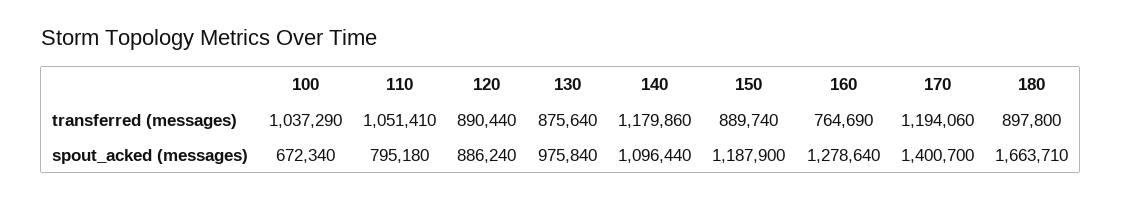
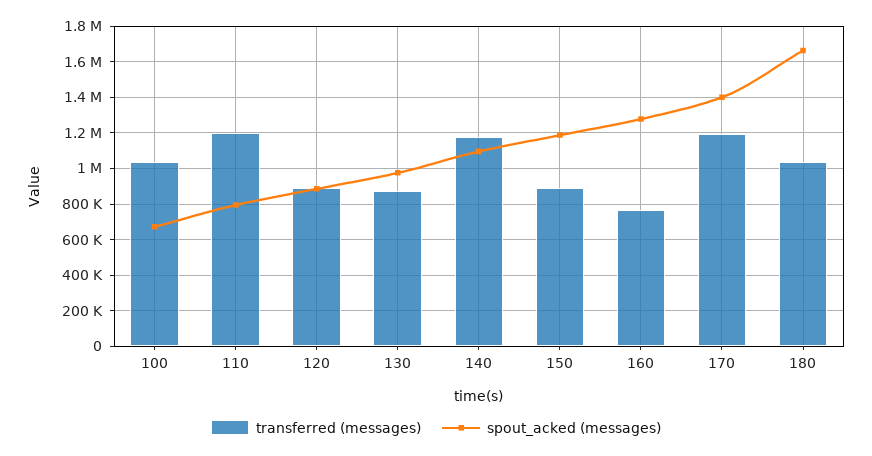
  {
    "transferred (messages)": {
      "100": 1037290,
-     "110": 1051410,
+     "110": 1200000,
      "120": 890440,
      "130": 875640,
      "140": 1179860,
      "150": 889740,
      "160": 764690,
      "170": 1194060,
-     "180": 897800
+     "180": 1050000
    },
    "spout_acked (messages)": {
      "100": 672340,
      "110": 795180,
      "120": 886240,
      "130": 975840,
      "140": 1096440,
      "150": 1187900,
      "160": 1278640,
      "170": 1400700,
      "180": 1663710
    }
  }

